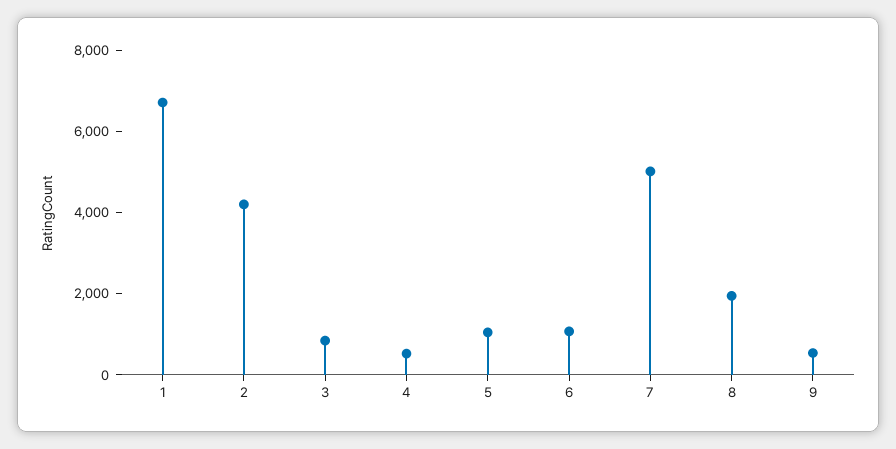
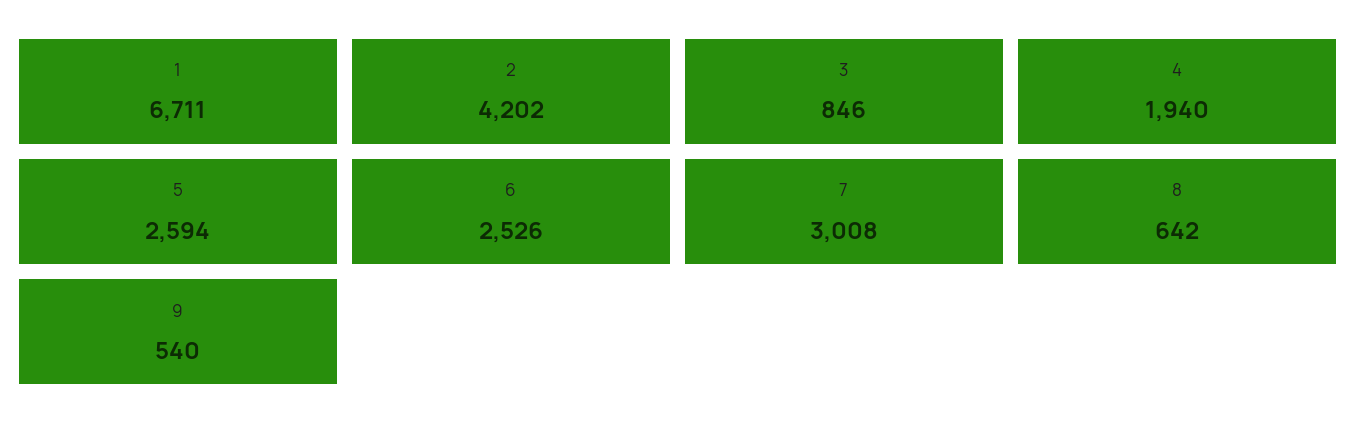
  {
    "1": 6711,
    "2": 4202,
    "3": 846,
-   "4": 500,
+   "4": 1940,
-   "5": 1000,
+   "5": 2594,
-   "6": 1000,
+   "6": 2526,
-   "7": 5000,
+   "7": 3008,
-   "8": 2000,
+   "8": 642,
    "9": 540
  }

